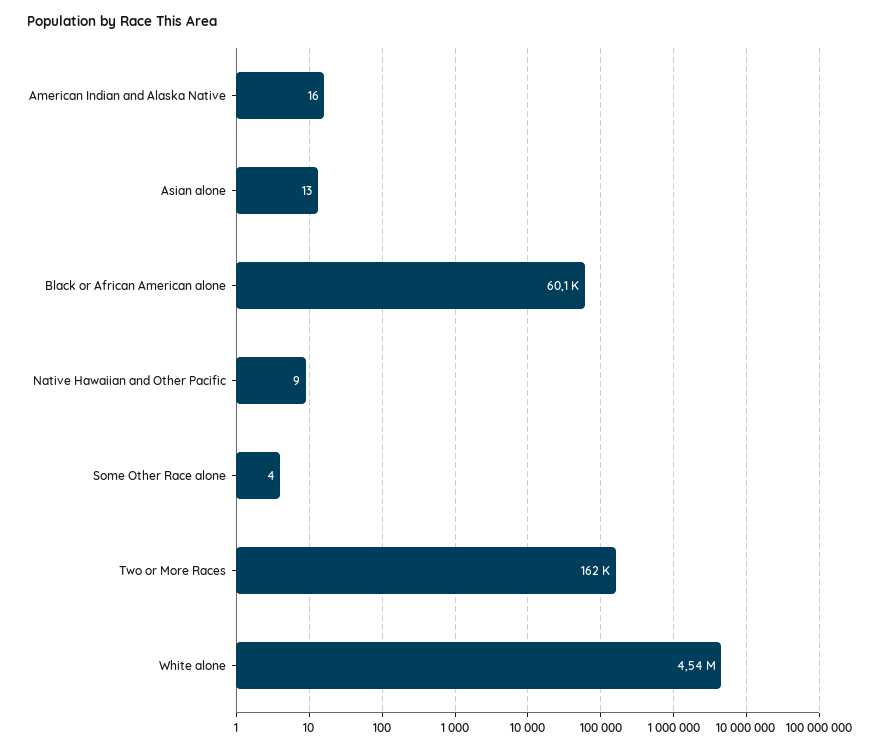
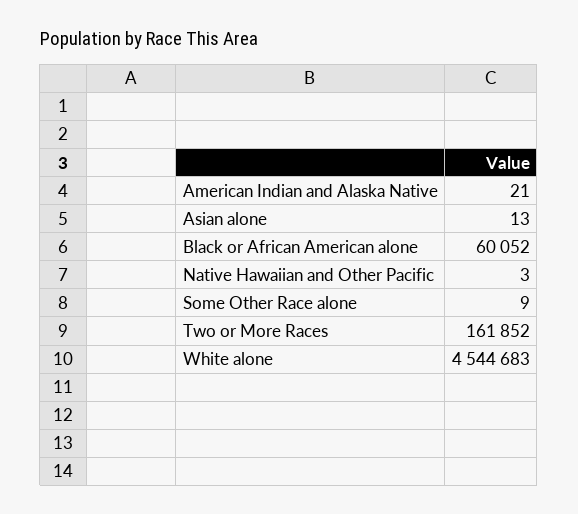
  {
-   "American Indian and Alaska Native": 16,
+   "American Indian and Alaska Native": 21,
    "Asian alone": 13,
    "Black or African American alone": 60052,
-   "Native Hawaiian and Other Pacific": 9,
+   "Native Hawaiian and Other Pacific": 3,
-   "Some Other Race alone": 4,
+   "Some Other Race alone": 9,
    "Two or More Races": 161852,
    "White alone": 4544683
  }

